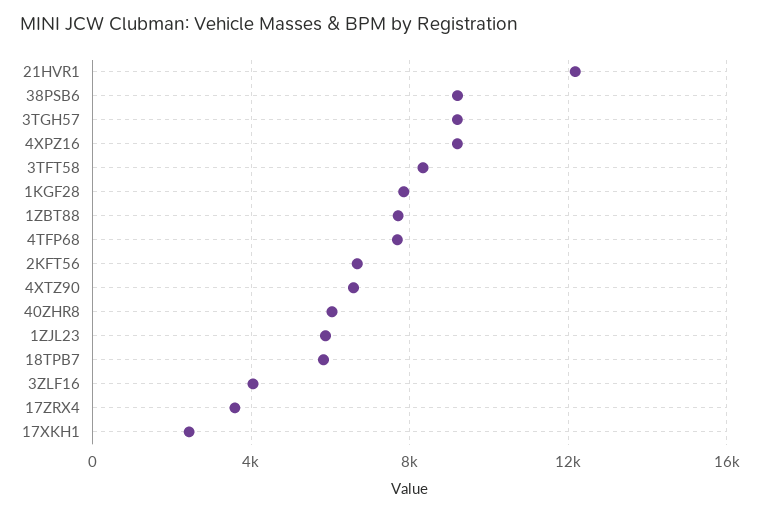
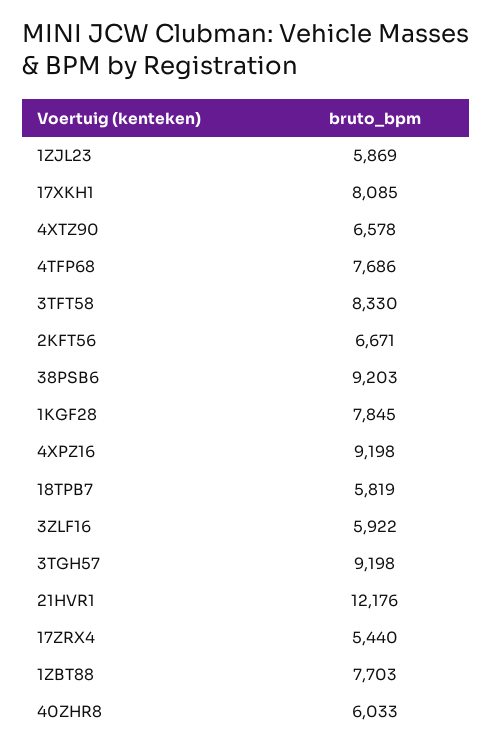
  {
    "21HVR1": 12176,
    "38PSB6": 9203,
    "3TGH57": 9198,
    "4XPZ16": 9198,
    "3TFT58": 8330,
    "1KGF28": 7845,
    "1ZBT88": 7703,
    "4TFP68": 7686,
    "2KFT56": 6671,
    "4XTZ90": 6578,
    "40ZHR8": 6033,
    "1ZJL23": 5869,
    "18TPB7": 5819,
-   "3ZLF16": 4000,
+   "3ZLF16": 5922,
-   "17ZRX4": 3500,
+   "17ZRX4": 5440,
-   "17XKH1": 2500
+   "17XKH1": 8085
  }

